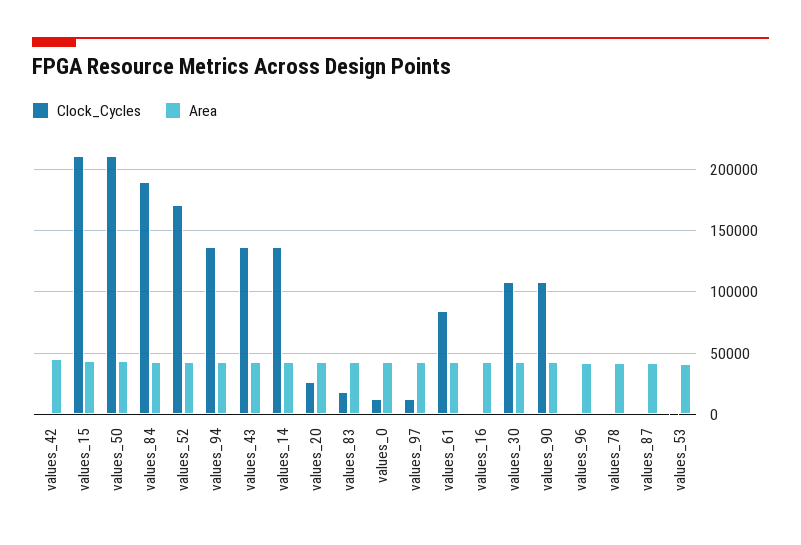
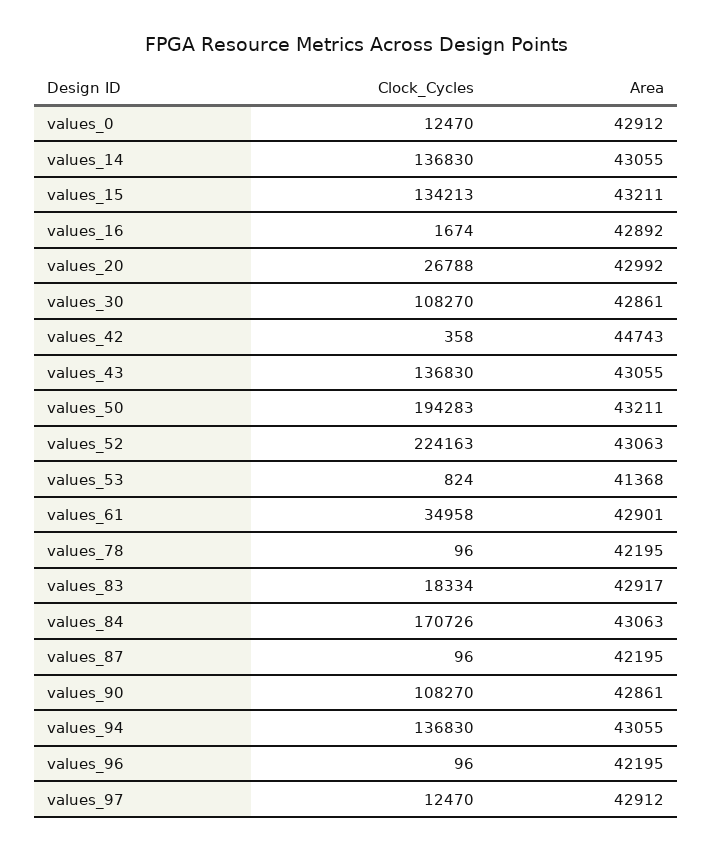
  {
    "Clock_Cycles": {
      "values_42": 358,
-     "values_15": 210000,
+     "values_15": 134213,
-     "values_50": 210000,
+     "values_50": 194283,
-     "values_84": 190000,
+     "values_84": 170726,
-     "values_52": 170000,
+     "values_52": 224163,
      "values_94": 136830,
      "values_43": 136830,
      "values_14": 136830,
      "values_20": 26788,
      "values_83": 18334,
      "values_0": 12470,
      "values_97": 12470,
-     "values_61": 85000,
+     "values_61": 34958,
      "values_16": 1674,
      "values_30": 108270,
      "values_90": 108270,
      "values_96": 96,
      "values_78": 96,
      "values_87": 96,
      "values_53": 824
    },
    "Area": {
      "values_42": 44743,
      "values_15": 43211,
      "values_50": 43211,
      "values_84": 43063,
      "values_52": 43063,
      "values_94": 43055,
      "values_43": 43055,
      "values_14": 43055,
      "values_20": 42992,
      "values_83": 42917,
      "values_0": 42912,
      "values_97": 42912,
      "values_61": 42901,
      "values_16": 42892,
      "values_30": 42861,
      "values_90": 42861,
      "values_96": 42195,
      "values_78": 42195,
      "values_87": 42195,
      "values_53": 41368
    }
  }

